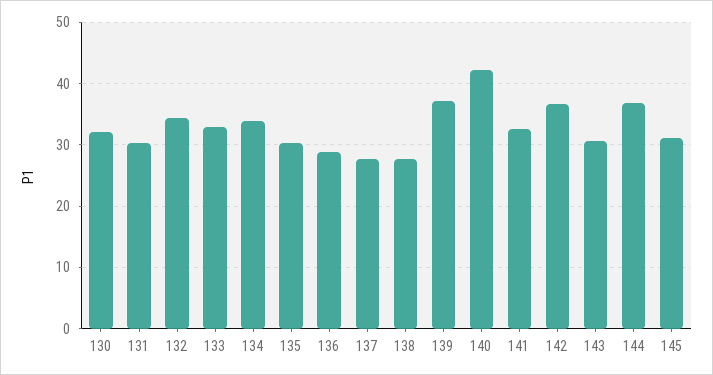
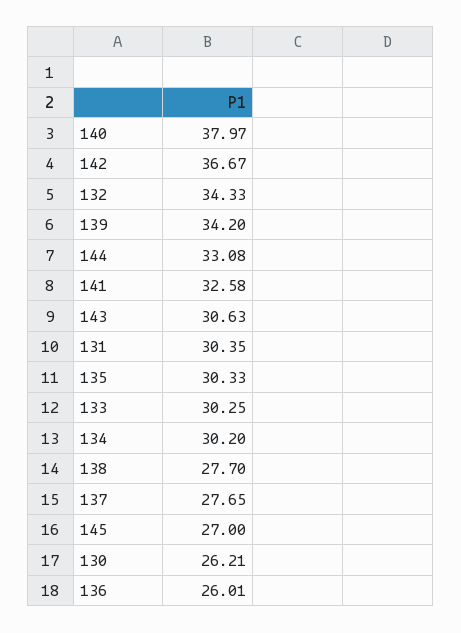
  {
-   "130": 32,
+   "130": 26.21,
    "131": 30.35,
    "132": 34.33,
-   "133": 33,
+   "133": 30.25,
-   "134": 34,
+   "134": 30.2,
    "135": 30.33,
-   "136": 29,
+   "136": 26.01,
    "137": 27.65,
    "138": 27.7,
-   "139": 37,
+   "139": 34.2,
-   "140": 42,
+   "140": 37.97,
    "141": 32.58,
    "142": 36.67,
    "143": 30.63,
-   "144": 37,
+   "144": 33.08,
-   "145": 31
+   "145": 27
  }

